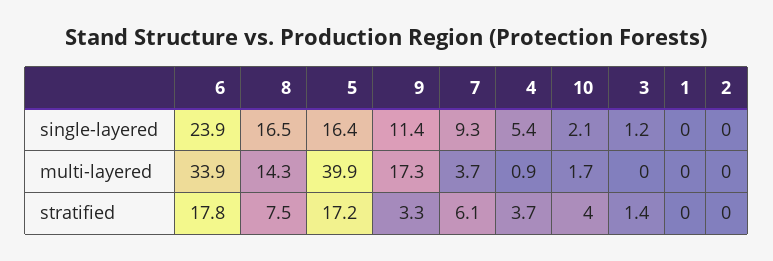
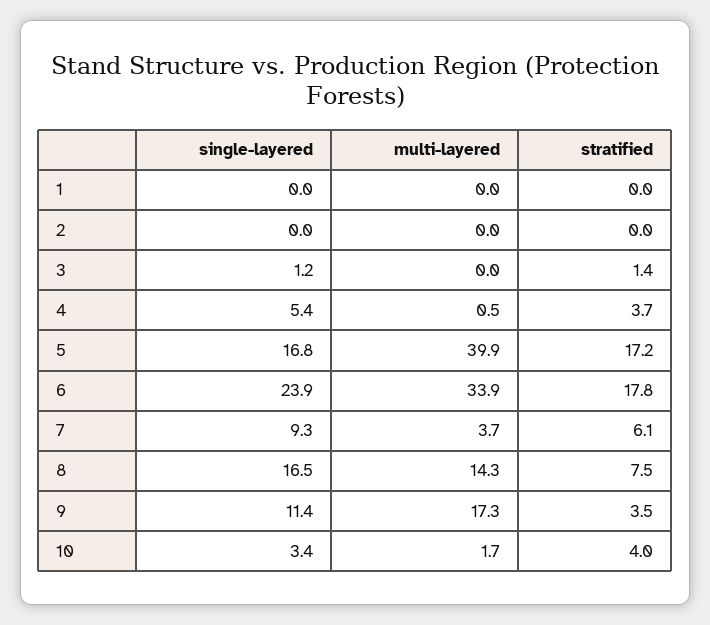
  {
    "6": {
      "single-layered": 23.9,
      "multi-layered": 33.9,
      "stratified": 17.8
    },
    "8": {
      "single-layered": 16.5,
      "multi-layered": 14.3,
      "stratified": 7.5
    },
    "5": {
-     "single-layered": 16.4,
+     "single-layered": 16.8,
      "multi-layered": 39.9,
      "stratified": 17.2
    },
    "9": {
      "single-layered": 11.4,
      "multi-layered": 17.3,
-     "stratified": 3.3
+     "stratified": 3.5
    },
    "7": {
      "single-layered": 9.3,
      "multi-layered": 3.7,
      "stratified": 6.1
    },
    "4": {
      "single-layered": 5.4,
-     "multi-layered": 0.9,
+     "multi-layered": 0.5,
      "stratified": 3.7
    },
    "10": {
-     "single-layered": 2.1,
+     "single-layered": 3.4,
      "multi-layered": 1.7,
      "stratified": 4
    },
    "3": {
      "single-layered": 1.2,
      "multi-layered": 0,
      "stratified": 1.4
    },
    "1": {
      "single-layered": 0,
      "multi-layered": 0,
      "stratified": 0
    },
    "2": {
      "single-layered": 0,
      "multi-layered": 0,
      "stratified": 0
    }
  }

